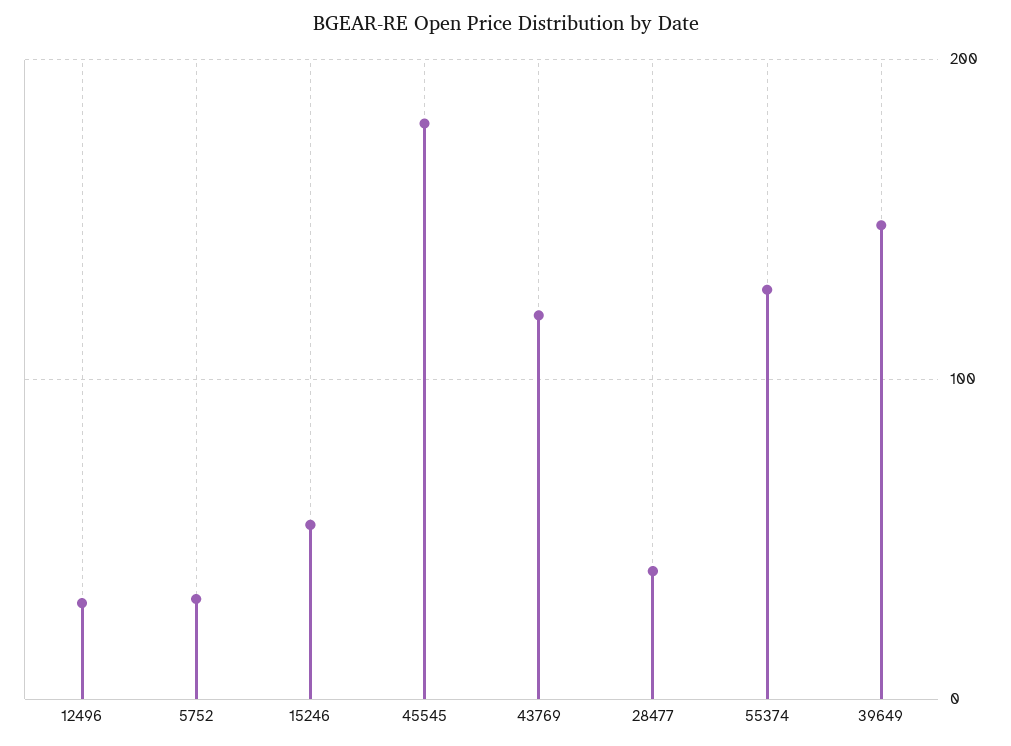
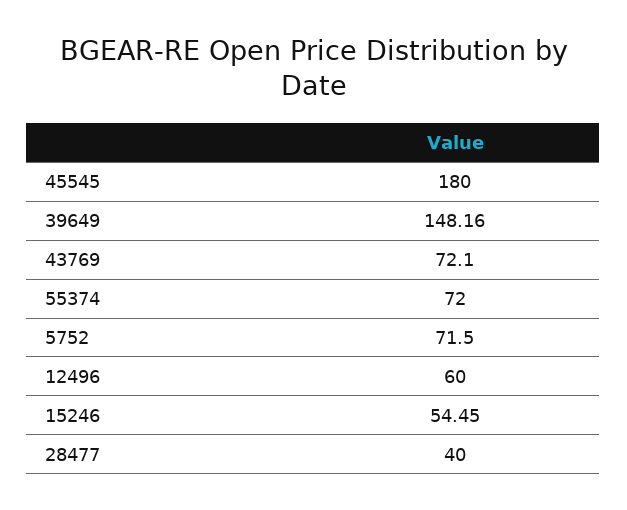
  {
-   "12496": 30,
+   "12496": 60,
-   "5752": 30,
+   "5752": 71.5,
    "15246": 54.45,
    "45545": 180,
-   "43769": 120,
+   "43769": 72.1,
    "28477": 40,
-   "55374": 130,
+   "55374": 72,
    "39649": 148.16
  }

